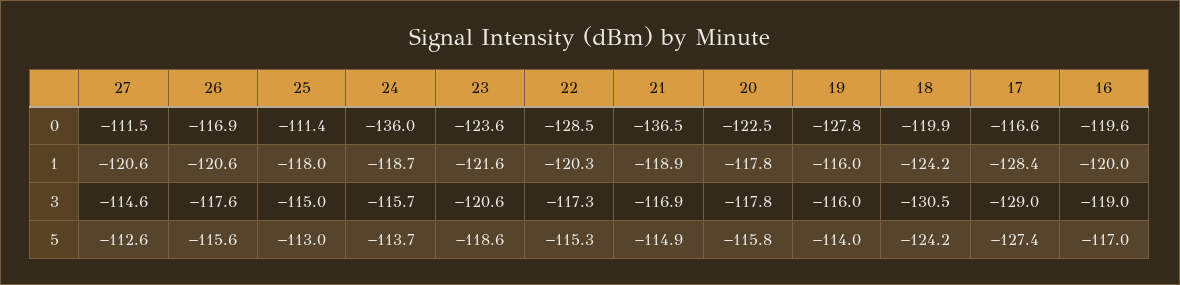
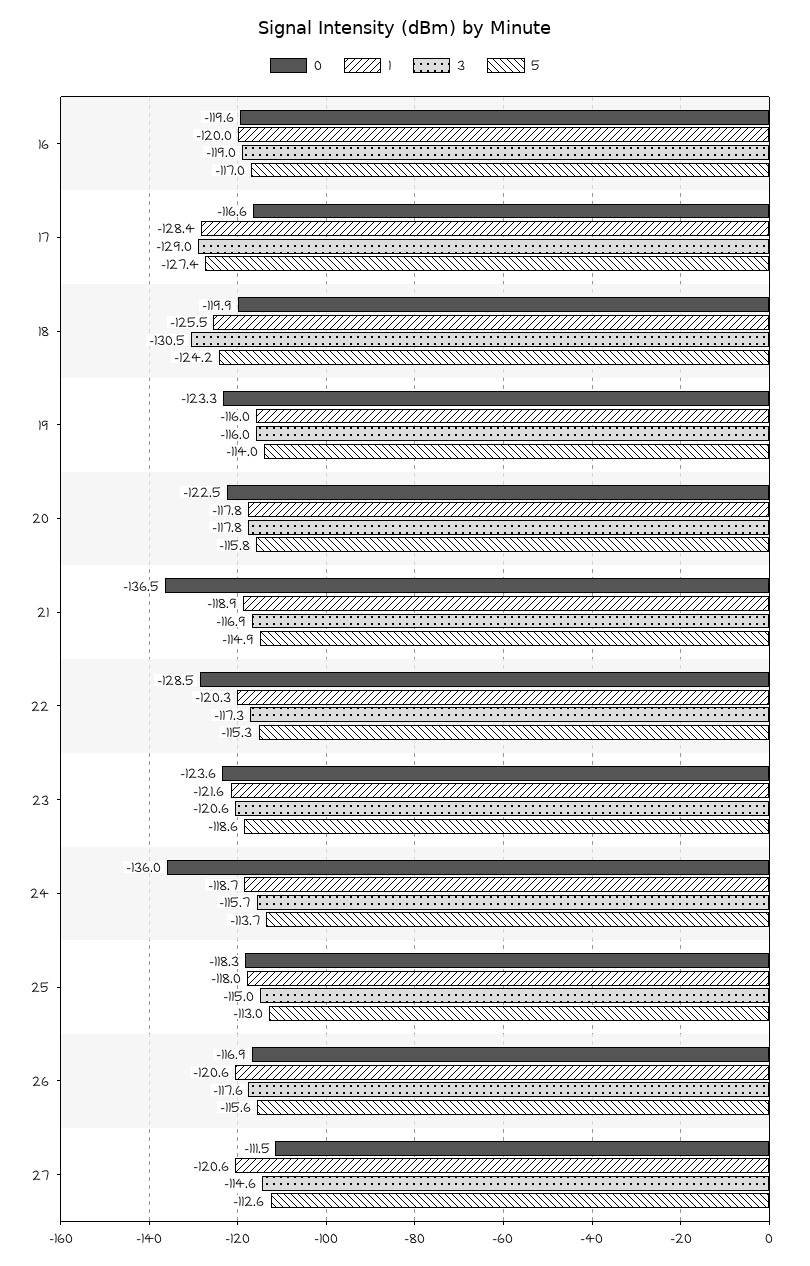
  {
    "0": {
      "27": -111.5,
      "26": -116.9,
-     "25": -111.4,
+     "25": -118.3,
      "24": -136,
      "23": -123.6,
      "22": -128.5,
      "21": -136.5,
      "20": -122.5,
-     "19": -127.8,
+     "19": -123.3,
      "18": -119.9,
      "17": -116.6,
      "16": -119.6
    },
    "1": {
      "27": -120.6,
      "26": -120.6,
      "25": -118,
      "24": -118.7,
      "23": -121.6,
      "22": -120.3,
      "21": -118.9,
      "20": -117.8,
      "19": -116,
-     "18": -124.2,
+     "18": -125.5,
      "17": -128.4,
      "16": -120
    },
    "3": {
      "27": -114.6,
      "26": -117.6,
      "25": -115,
      "24": -115.7,
      "23": -120.6,
      "22": -117.3,
      "21": -116.9,
      "20": -117.8,
      "19": -116,
      "18": -130.5,
      "17": -129,
      "16": -119
    },
    "5": {
      "27": -112.6,
      "26": -115.6,
      "25": -113,
      "24": -113.7,
      "23": -118.6,
      "22": -115.3,
      "21": -114.9,
      "20": -115.8,
      "19": -114,
      "18": -124.2,
      "17": -127.4,
      "16": -117
    }
  }

